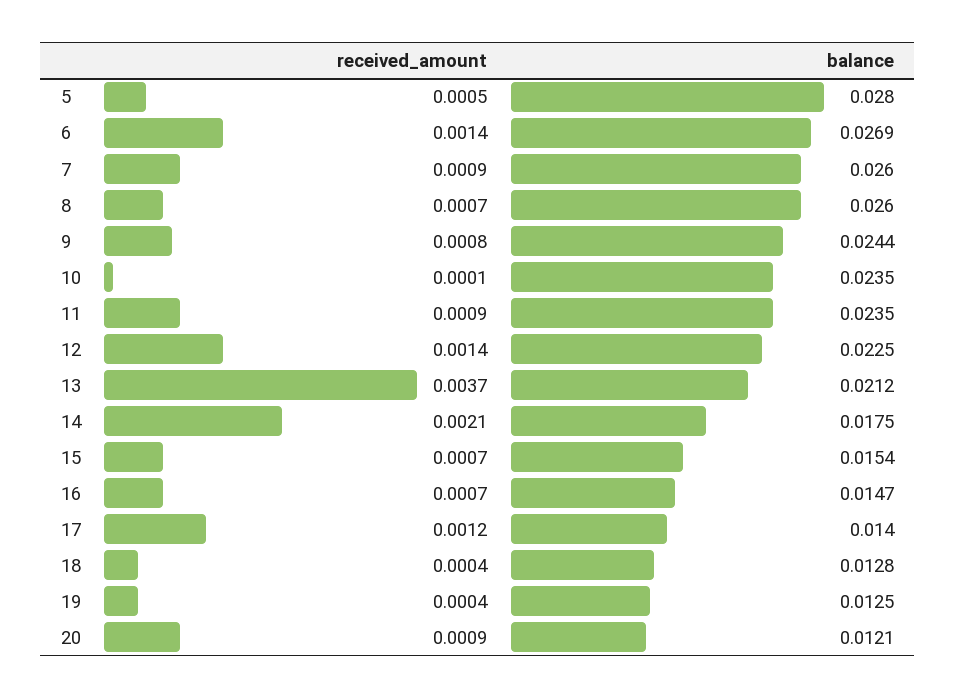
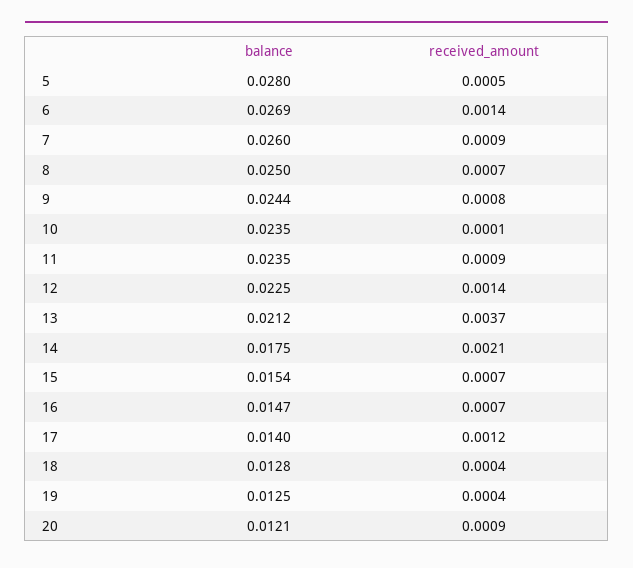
  {
    "received_amount": {
      "5": 0.0005,
      "6": 0.0014,
      "7": 0.0009,
      "8": 0.0007,
      "9": 0.0008,
      "10": 0.0001,
      "11": 0.0009,
      "12": 0.0014,
      "13": 0.0037,
      "14": 0.0021,
      "15": 0.0007,
      "16": 0.0007,
      "17": 0.0012,
      "18": 0.0004,
      "19": 0.0004,
      "20": 0.0009
    },
    "balance": {
      "5": 0.028,
      "6": 0.0269,
      "7": 0.026,
-     "8": 0.026,
+     "8": 0.025,
      "9": 0.0244,
      "10": 0.0235,
      "11": 0.0235,
      "12": 0.0225,
      "13": 0.0212,
      "14": 0.0175,
      "15": 0.0154,
      "16": 0.0147,
      "17": 0.014,
      "18": 0.0128,
      "19": 0.0125,
      "20": 0.0121
    }
  }

